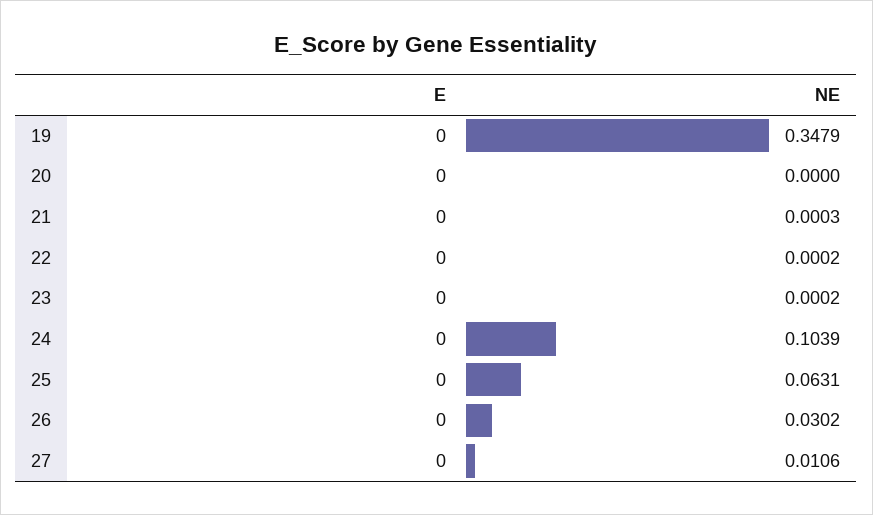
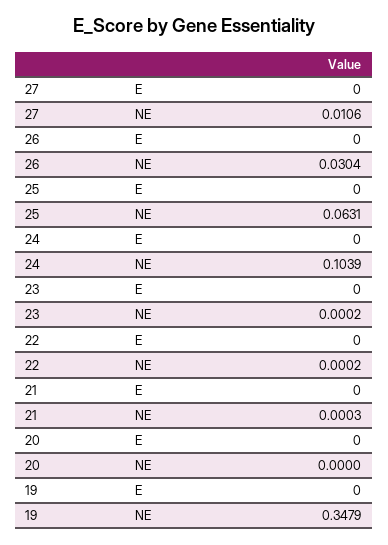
  {
    "E": {
      "19": 0,
      "20": 0,
      "21": 0,
      "22": 0,
      "23": 0,
      "24": 0,
      "25": 0,
      "26": 0,
      "27": 0
    },
    "NE": {
      "19": 0.3479,
      "20": 0,
      "21": 0.0003,
      "22": 0.0002,
      "23": 0.0002,
      "24": 0.1039,
      "25": 0.0631,
-     "26": 0.0302,
+     "26": 0.0304,
      "27": 0.0106
    }
  }

